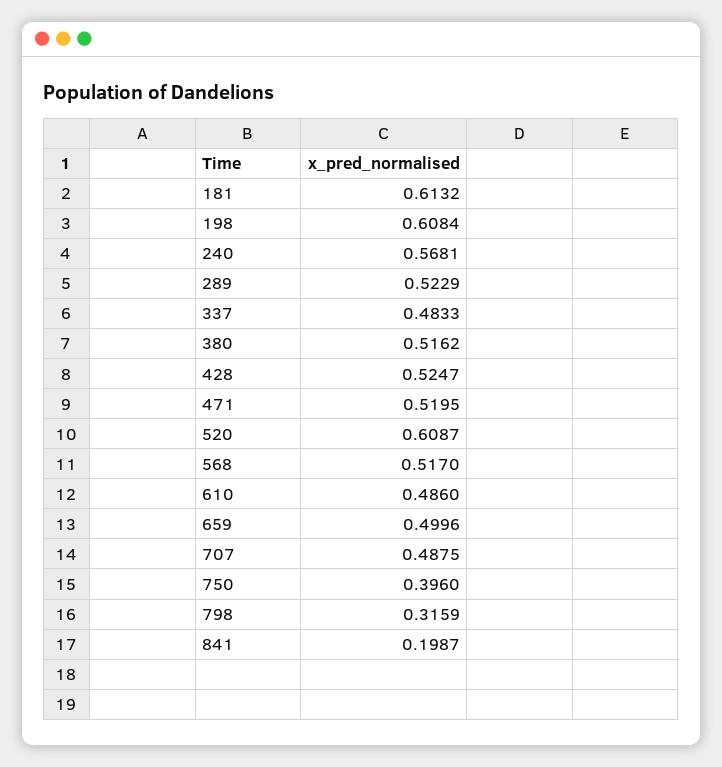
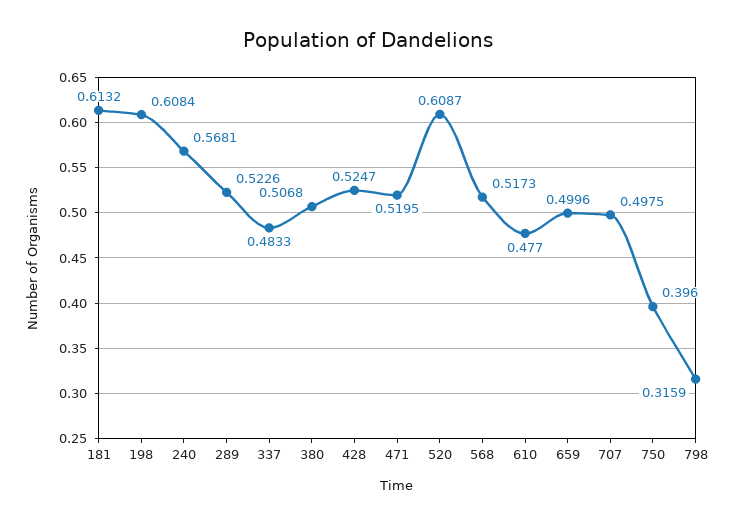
  {
    "181": 0.6132,
    "198": 0.6084,
    "240": 0.5681,
-   "289": 0.5229,
+   "289": 0.5226,
    "337": 0.4833,
-   "380": 0.5162,
+   "380": 0.5068,
    "428": 0.5247,
    "471": 0.5195,
    "520": 0.6087,
-   "568": 0.517,
+   "568": 0.5173,
-   "610": 0.486,
+   "610": 0.477,
    "659": 0.4996,
-   "707": 0.4875,
+   "707": 0.4975,
    "750": 0.396,
-   "798": 0.3159,
+   "798": 0.3159
-   "841": 0.1987
  }

